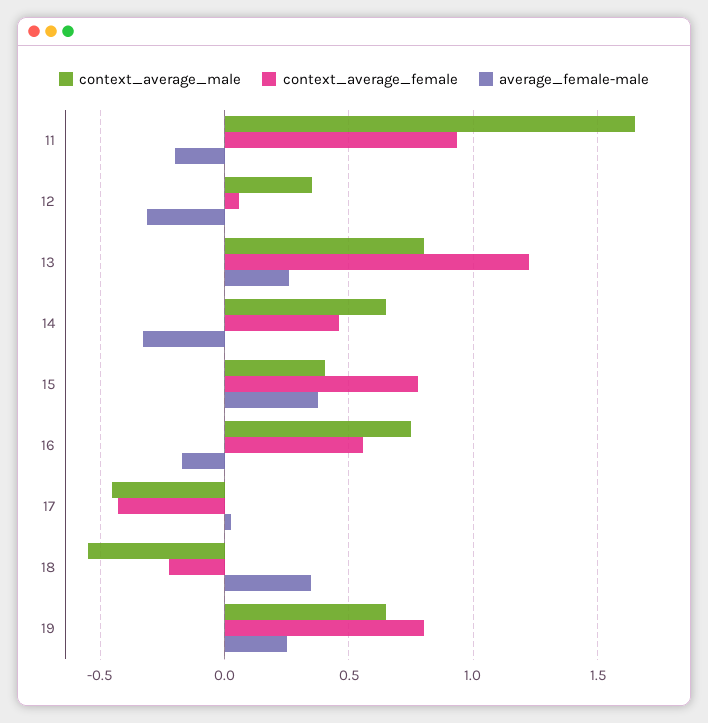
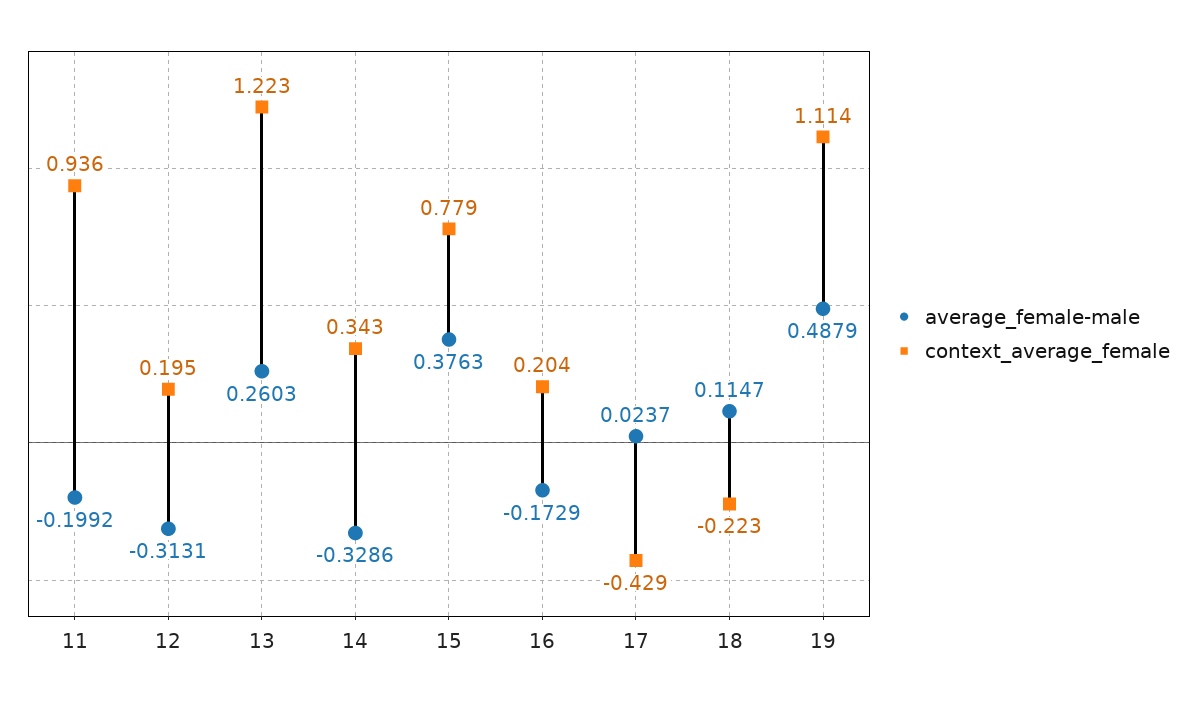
  {
-   "context_average_male": {
-     "11": 1.65,
-     "12": 0.35,
-     "13": 0.8,
-     "14": 0.65,
-     "15": 0.4,
-     "16": 0.75,
-     "17": -0.45,
-     "18": -0.55,
-     "19": 0.65
-   },
    "context_average_female": {
      "11": 0.936,
-     "12": 0.05,
+     "12": 0.195,
      "13": 1.223,
-     "14": 0.45,
+     "14": 0.343,
      "15": 0.779,
-     "16": 0.55,
+     "16": 0.204,
      "17": -0.429,
      "18": -0.223,
-     "19": 0.8
+     "19": 1.114
    },
    "average_female-male": {
      "11": -0.1992,
      "12": -0.3131,
      "13": 0.2603,
      "14": -0.3286,
      "15": 0.3763,
      "16": -0.1729,
      "17": 0.0237,
-     "18": 0.35,
+     "18": 0.1147,
-     "19": 0.25
+     "19": 0.4879
    }
  }

